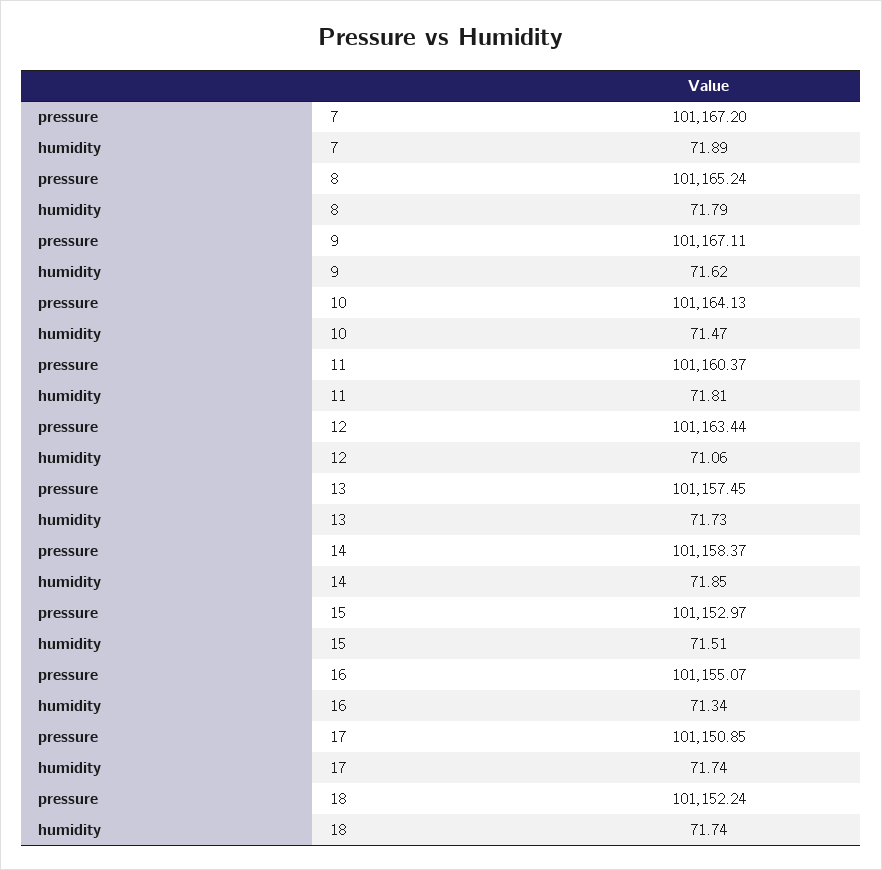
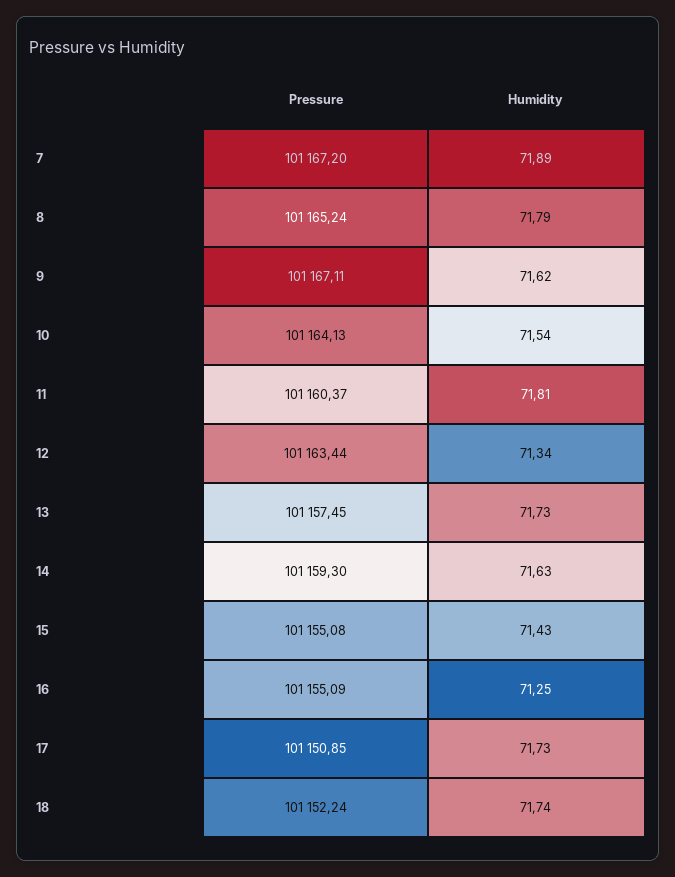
  {
    "pressure": {
      "7": 101167.2,
      "8": 101165.24,
      "9": 101167.11,
      "10": 101164.13,
      "11": 101160.37,
      "12": 101163.44,
      "13": 101157.45,
-     "14": 101158.37,
+     "14": 101159.3,
-     "15": 101152.97,
+     "15": 101155.08,
-     "16": 101155.07,
+     "16": 101155.09,
      "17": 101150.85,
      "18": 101152.24
    },
    "humidity": {
      "7": 71.89,
      "8": 71.79,
      "9": 71.62,
-     "10": 71.47,
+     "10": 71.54,
      "11": 71.81,
-     "12": 71.06,
+     "12": 71.34,
      "13": 71.73,
-     "14": 71.85,
+     "14": 71.63,
-     "15": 71.51,
+     "15": 71.43,
-     "16": 71.34,
+     "16": 71.25,
-     "17": 71.74,
+     "17": 71.73,
      "18": 71.74
    }
  }

